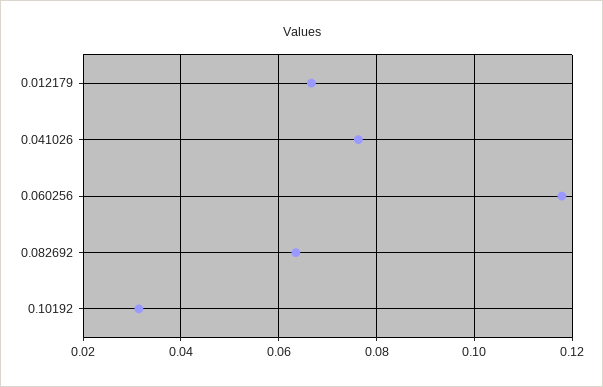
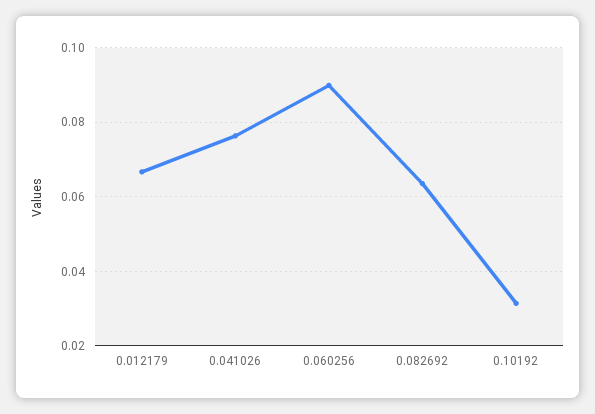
  {
    "0.012179": 0.066,
    "0.041026": 0.076,
-   "0.060256": 0.118,
+   "0.060256": 0.09,
    "0.082692": 0.064,
    "0.10192": 0.032
  }

